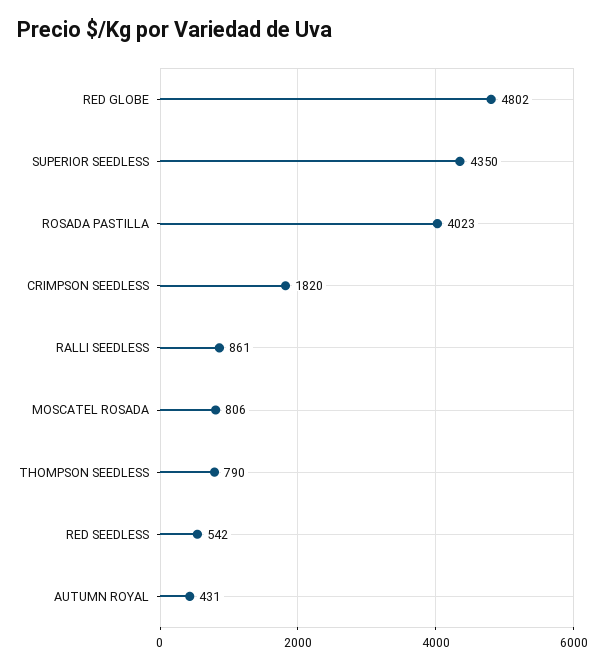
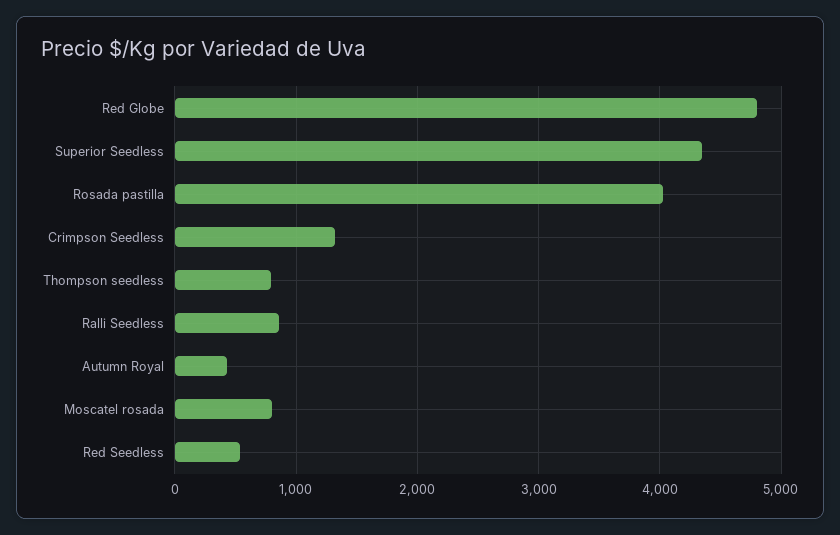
  {
    "RED GLOBE": 4802,
    "SUPERIOR SEEDLESS": 4350,
    "ROSADA PASTILLA": 4023,
-   "CRIMPSON SEEDLESS": 1820,
+   "CRIMPSON SEEDLESS": 1300,
    "RALLI SEEDLESS": 861,
    "MOSCATEL ROSADA": 806,
    "THOMPSON SEEDLESS": 790,
    "RED SEEDLESS": 542,
    "AUTUMN ROYAL": 431
  }

